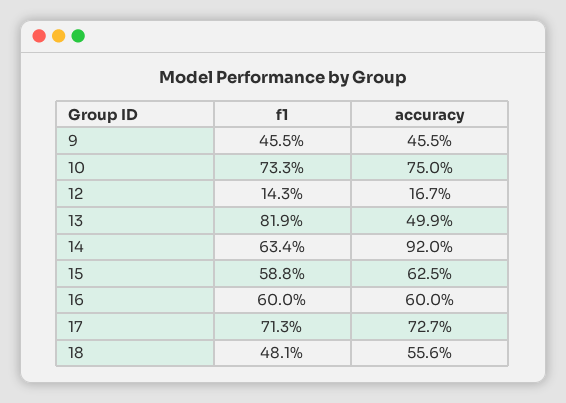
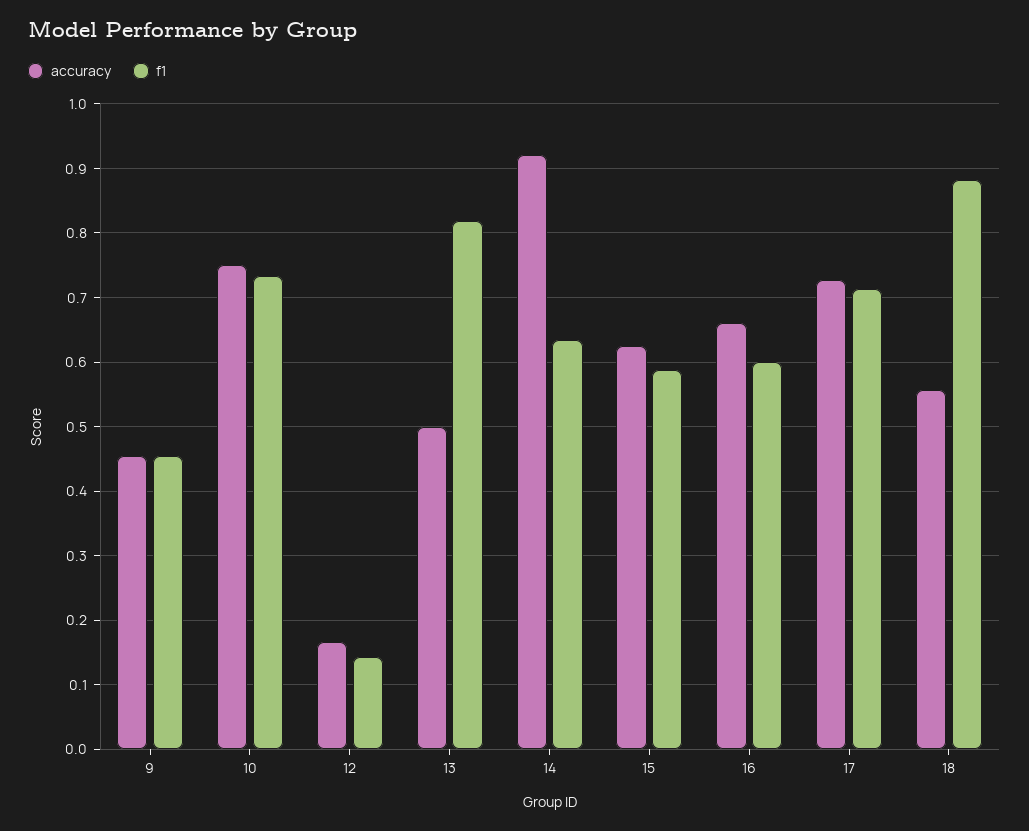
  {
    "f1": {
      "9": 0.455,
      "10": 0.733,
      "12": 0.143,
      "13": 0.819,
      "14": 0.634,
      "15": 0.588,
      "16": 0.6,
      "17": 0.713,
-     "18": 0.481
+     "18": 0.88
    },
    "accuracy": {
      "9": 0.455,
      "10": 0.75,
      "12": 0.167,
      "13": 0.499,
      "14": 0.92,
      "15": 0.625,
-     "16": 0.6,
+     "16": 0.66,
      "17": 0.727,
      "18": 0.556
    }
  }

